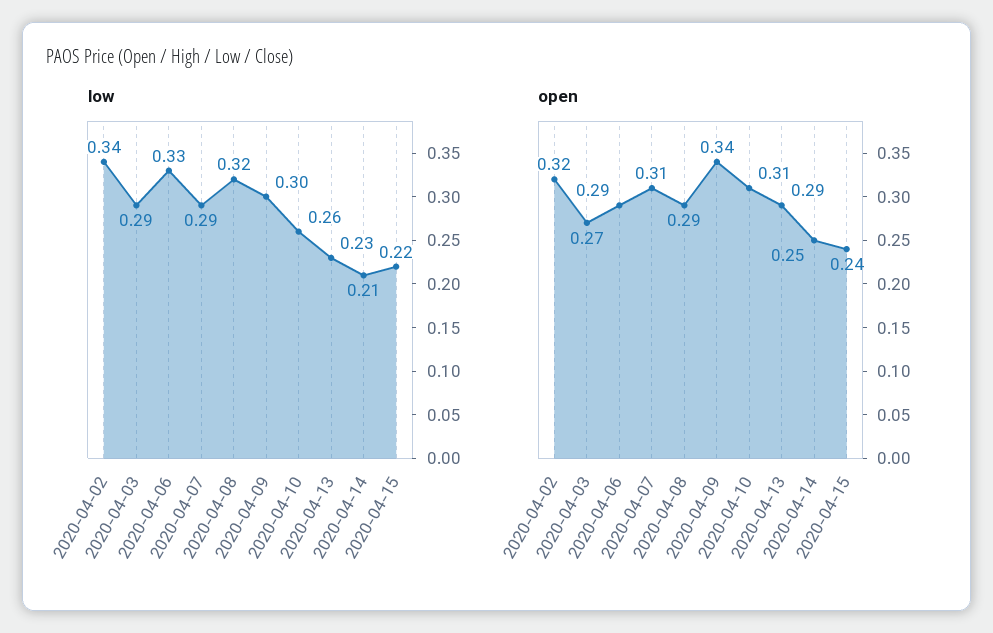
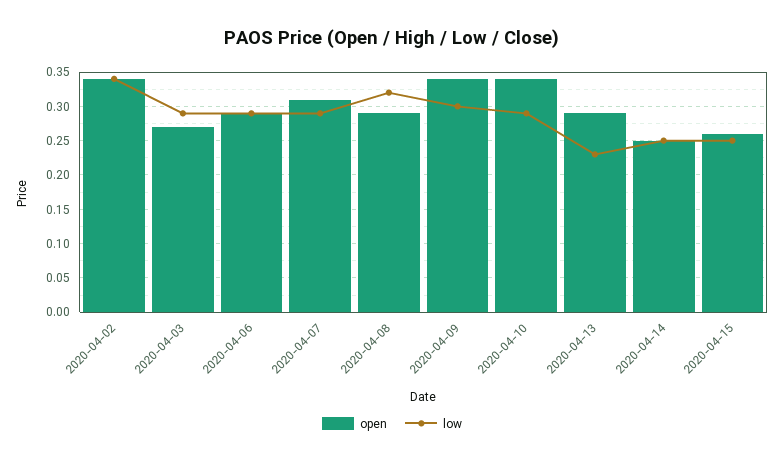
  {
    "low": {
      "2020-04-02": 0.34,
      "2020-04-03": 0.29,
-     "2020-04-06": 0.33,
+     "2020-04-06": 0.29,
      "2020-04-07": 0.29,
      "2020-04-08": 0.32,
      "2020-04-09": 0.3,
-     "2020-04-10": 0.26,
+     "2020-04-10": 0.29,
      "2020-04-13": 0.23,
-     "2020-04-14": 0.21,
+     "2020-04-14": 0.25,
-     "2020-04-15": 0.22
+     "2020-04-15": 0.25
    },
    "open": {
-     "2020-04-02": 0.32,
+     "2020-04-02": 0.34,
      "2020-04-03": 0.27,
      "2020-04-06": 0.29,
      "2020-04-07": 0.31,
      "2020-04-08": 0.29,
      "2020-04-09": 0.34,
-     "2020-04-10": 0.31,
+     "2020-04-10": 0.34,
      "2020-04-13": 0.29,
      "2020-04-14": 0.25,
-     "2020-04-15": 0.24
+     "2020-04-15": 0.26
    }
  }

